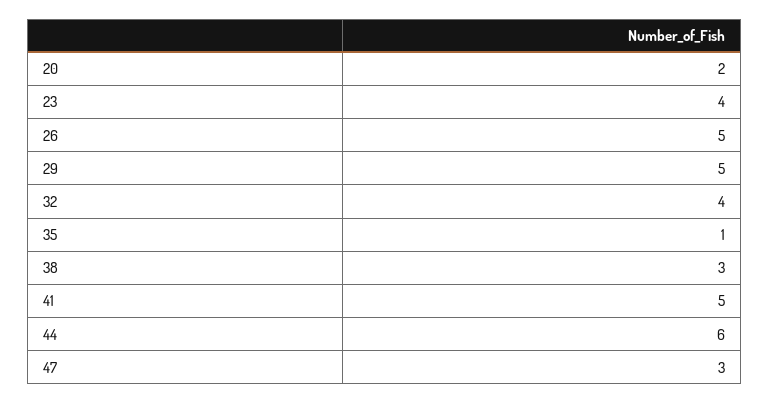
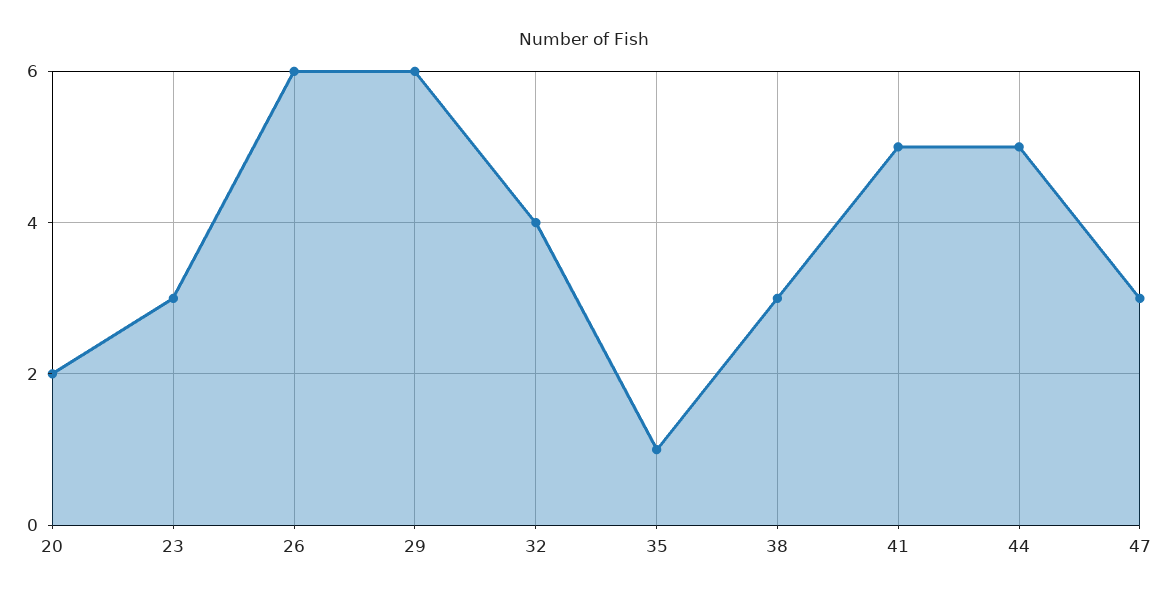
  {
    "20": 2,
-   "23": 4,
+   "23": 3,
-   "26": 5,
+   "26": 6,
-   "29": 5,
+   "29": 6,
    "32": 4,
    "35": 1,
    "38": 3,
    "41": 5,
-   "44": 6,
+   "44": 5,
    "47": 3
  }

